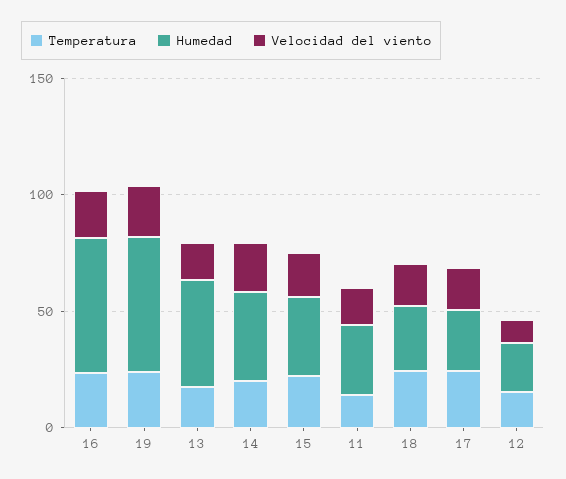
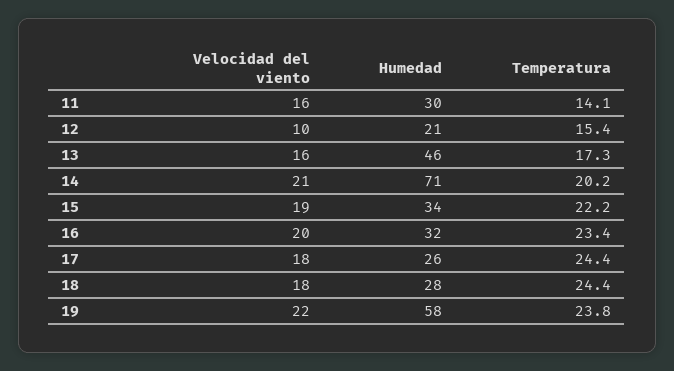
  {
    "Temperatura": {
      "16": 23.4,
      "19": 23.8,
      "13": 17.3,
      "14": 20.2,
      "15": 22.2,
      "11": 14.1,
      "18": 24.4,
      "17": 24.4,
      "12": 15.4
    },
    "Humedad": {
-     "16": 60,
+     "16": 32,
      "19": 58,
      "13": 46,
-     "14": 40,
+     "14": 71,
      "15": 34,
      "11": 30,
      "18": 28,
      "17": 26,
      "12": 21
    },
    "Velocidad del viento": {
      "16": 20,
      "19": 22,
      "13": 16,
      "14": 21,
      "15": 19,
      "11": 16,
      "18": 18,
      "17": 18,
      "12": 10
    }
  }

